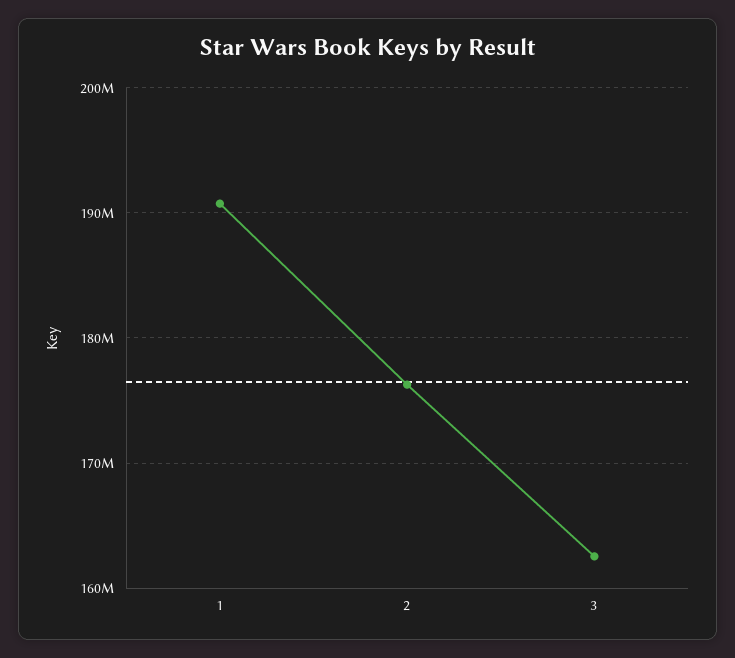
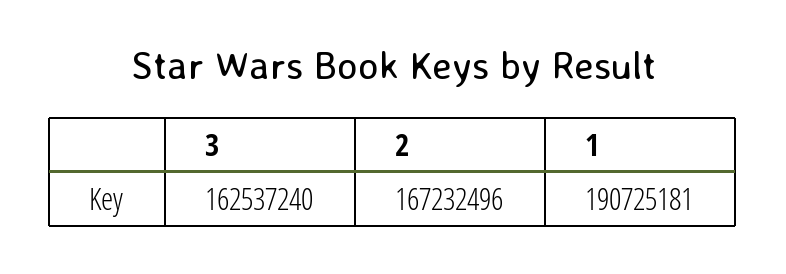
  {
    "1": 190725181,
-   "2": 176000000,
+   "2": 167232496,
    "3": 162537240
  }

